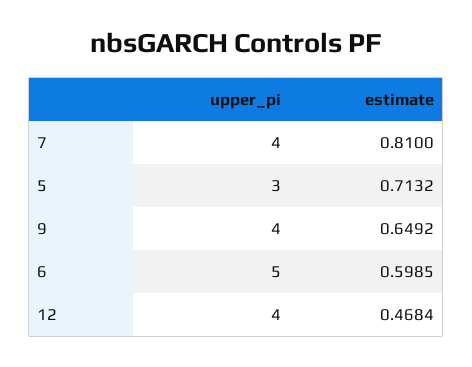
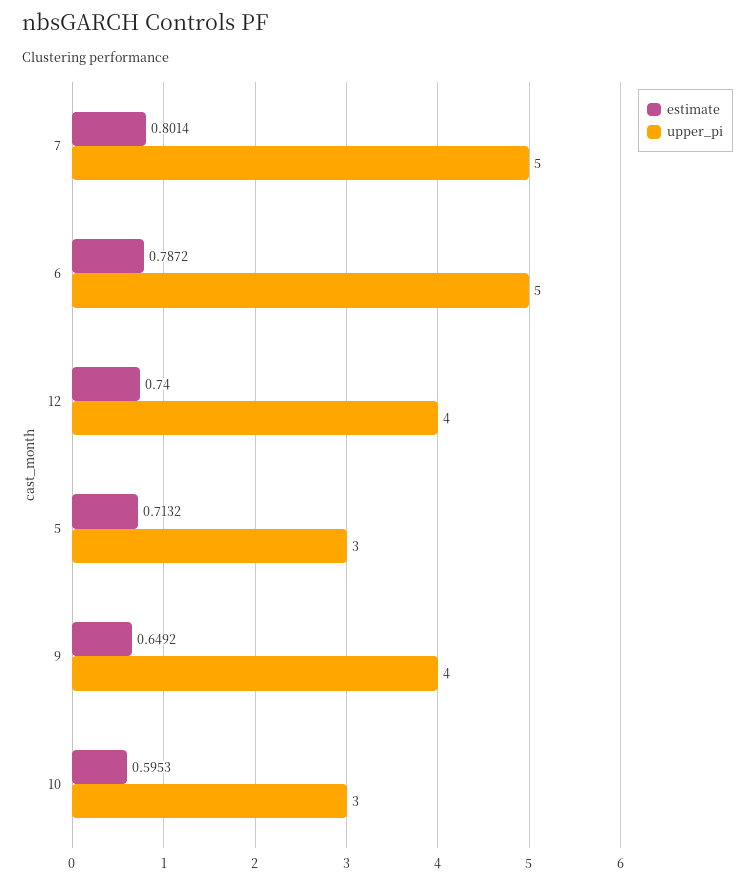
  {
    "upper_pi": {
-     "7": 4,
+     "7": 5,
      "5": 3,
      "9": 4,
      "6": 5,
-     "12": 4
+     "12": 4,
+     "10": 3
    },
    "estimate": {
-     "7": 0.81,
+     "7": 0.8014,
      "5": 0.7132,
      "9": 0.6492,
-     "6": 0.5985,
+     "6": 0.7872,
-     "12": 0.4684
+     "12": 0.74,
+     "10": 0.5953
    }
  }

